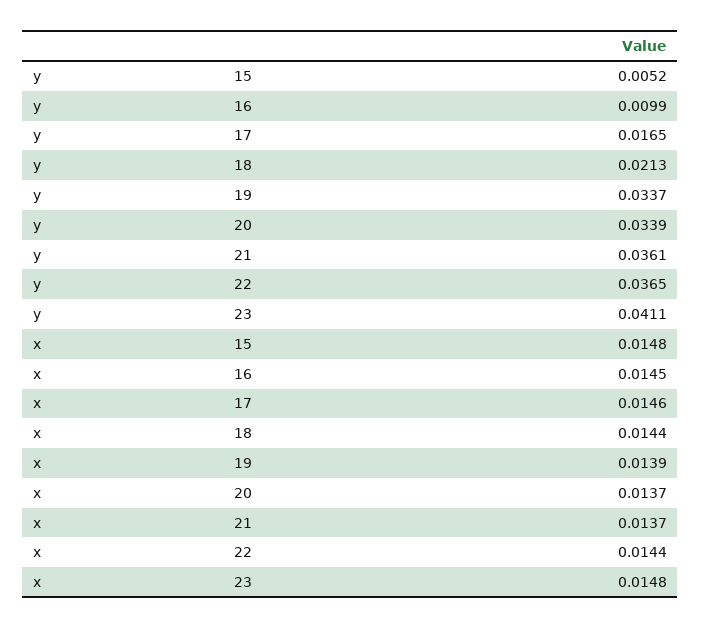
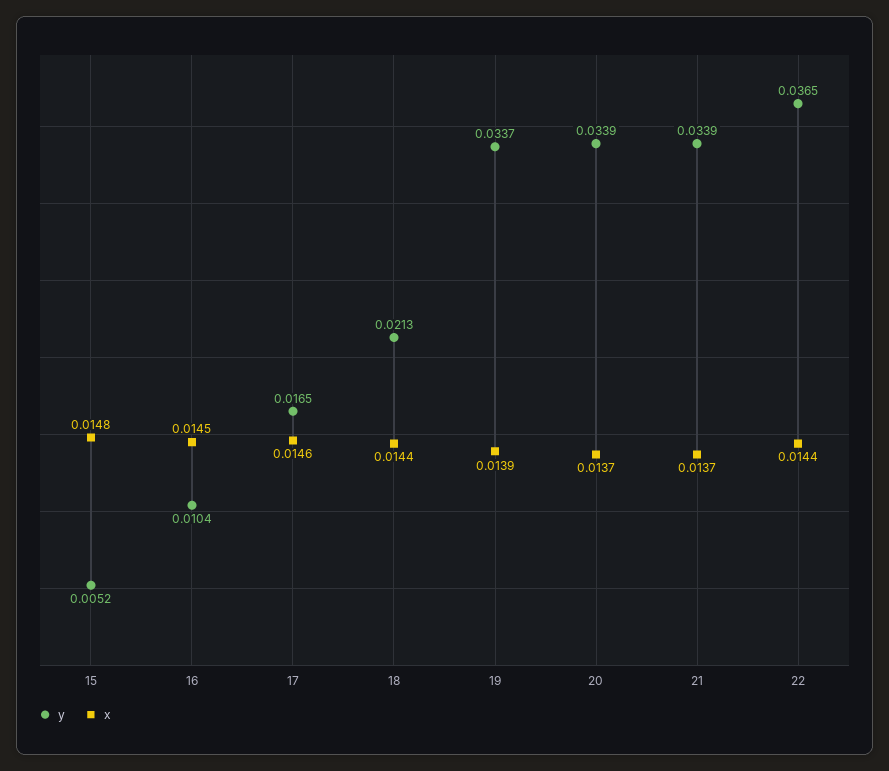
  {
    "y": {
      "15": 0.0052,
-     "16": 0.0099,
+     "16": 0.0104,
      "17": 0.0165,
      "18": 0.0213,
      "19": 0.0337,
      "20": 0.0339,
-     "21": 0.0361,
+     "21": 0.0339,
-     "22": 0.0365,
+     "22": 0.0365
-     "23": 0.0411
    },
    "x": {
      "15": 0.0148,
      "16": 0.0145,
      "17": 0.0146,
      "18": 0.0144,
      "19": 0.0139,
      "20": 0.0137,
      "21": 0.0137,
-     "22": 0.0144,
+     "22": 0.0144
-     "23": 0.0148
    }
  }

